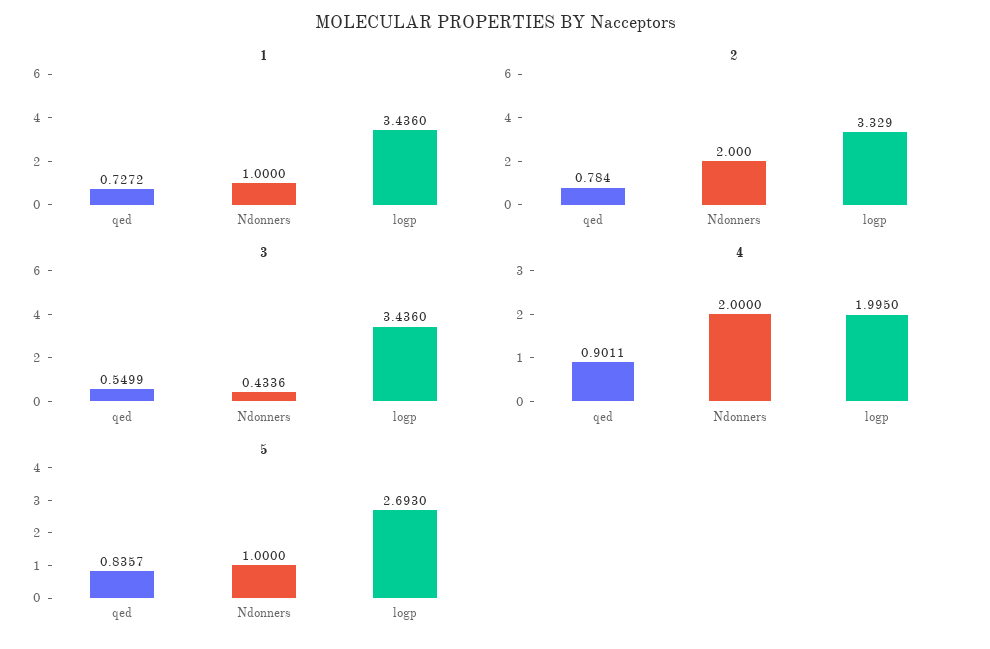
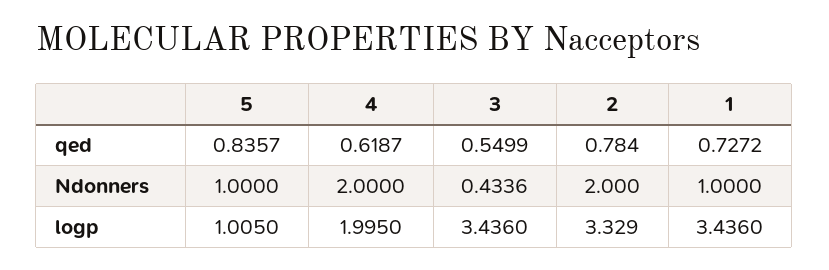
  {
    "1": {
      "qed": 0.7272,
      "Ndonners": 1,
      "logp": 3.436
    },
    "2": {
      "qed": 0.784,
      "Ndonners": 2,
      "logp": 3.329
    },
    "3": {
      "qed": 0.5499,
      "Ndonners": 0.4336,
      "logp": 3.436
    },
    "4": {
-     "qed": 0.9011,
+     "qed": 0.6187,
      "Ndonners": 2,
      "logp": 1.995
    },
    "5": {
      "qed": 0.8357,
      "Ndonners": 1,
-     "logp": 2.693
+     "logp": 1.005
    }
  }

